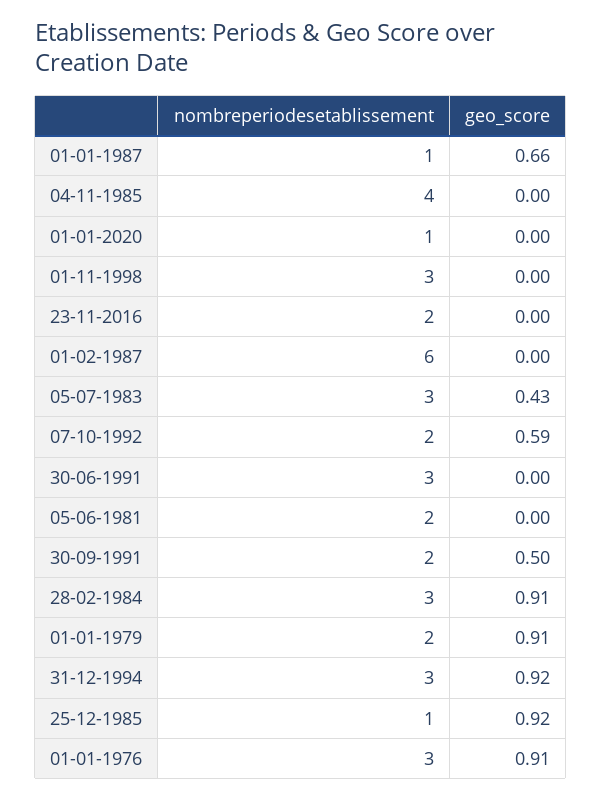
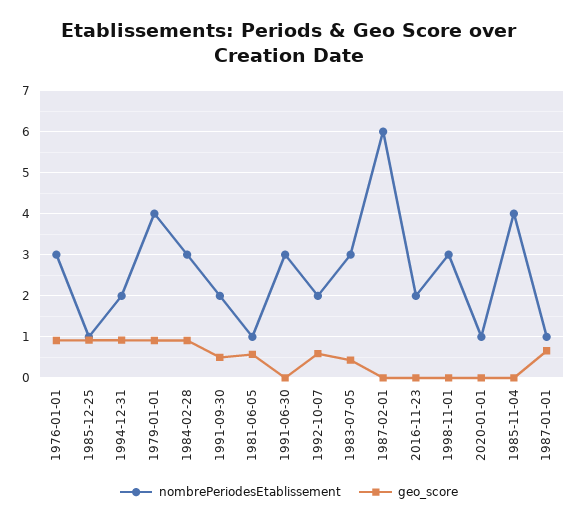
  {
    "nombreperiodesetablissement": {
      "01-01-1987": 1,
      "04-11-1985": 4,
      "01-01-2020": 1,
      "01-11-1998": 3,
      "23-11-2016": 2,
      "01-02-1987": 6,
      "05-07-1983": 3,
      "07-10-1992": 2,
      "30-06-1991": 3,
-     "05-06-1981": 2,
+     "05-06-1981": 1,
      "30-09-1991": 2,
      "28-02-1984": 3,
-     "01-01-1979": 2,
+     "01-01-1979": 4,
-     "31-12-1994": 3,
+     "31-12-1994": 2,
      "25-12-1985": 1,
      "01-01-1976": 3
    },
    "geo_score": {
      "01-01-1987": 0.66,
      "04-11-1985": 0,
      "01-01-2020": 0,
      "01-11-1998": 0,
      "23-11-2016": 0,
      "01-02-1987": 0,
      "05-07-1983": 0.43,
      "07-10-1992": 0.59,
      "30-06-1991": 0,
-     "05-06-1981": 0,
+     "05-06-1981": 0.6,
      "30-09-1991": 0.5,
      "28-02-1984": 0.91,
      "01-01-1979": 0.91,
      "31-12-1994": 0.92,
      "25-12-1985": 0.92,
      "01-01-1976": 0.91
    }
  }

